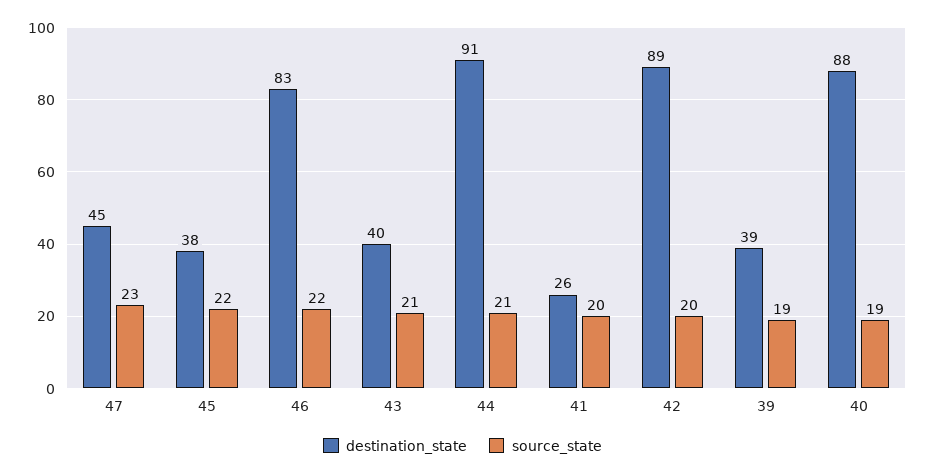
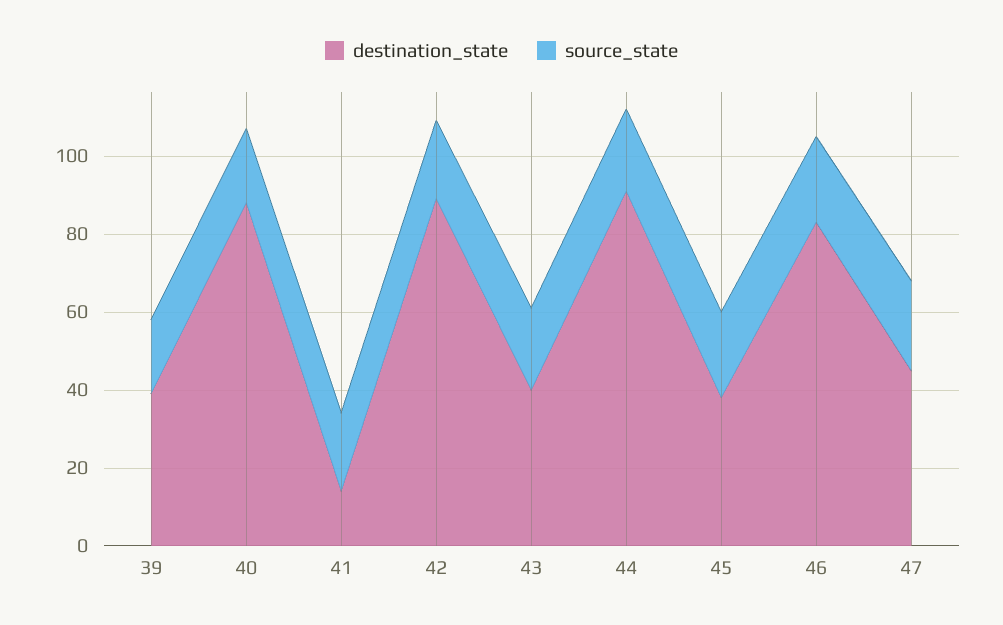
  {
    "destination_state": {
      "47": 45,
      "45": 38,
      "46": 83,
      "43": 40,
      "44": 91,
-     "41": 26,
+     "41": 15,
      "42": 89,
      "39": 39,
      "40": 88
    },
    "source_state": {
      "47": 23,
      "45": 22,
      "46": 22,
      "43": 21,
      "44": 21,
      "41": 20,
      "42": 20,
      "39": 19,
      "40": 19
    }
  }

